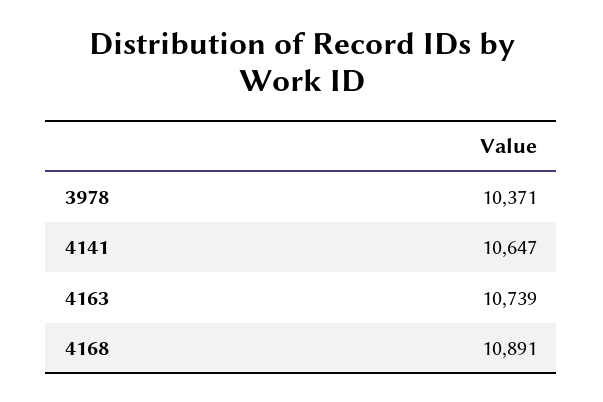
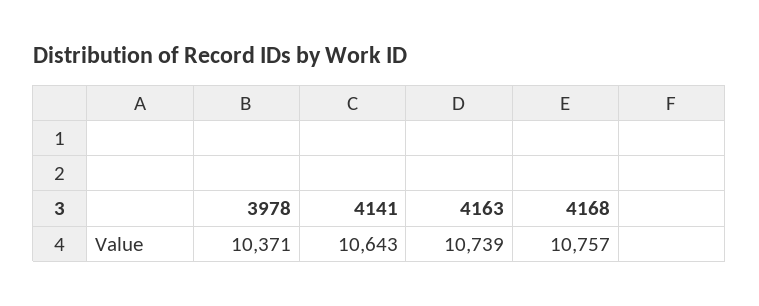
  {
    "3978": 10371,
-   "4141": 10647,
+   "4141": 10643,
    "4163": 10739,
-   "4168": 10891
+   "4168": 10757
  }

